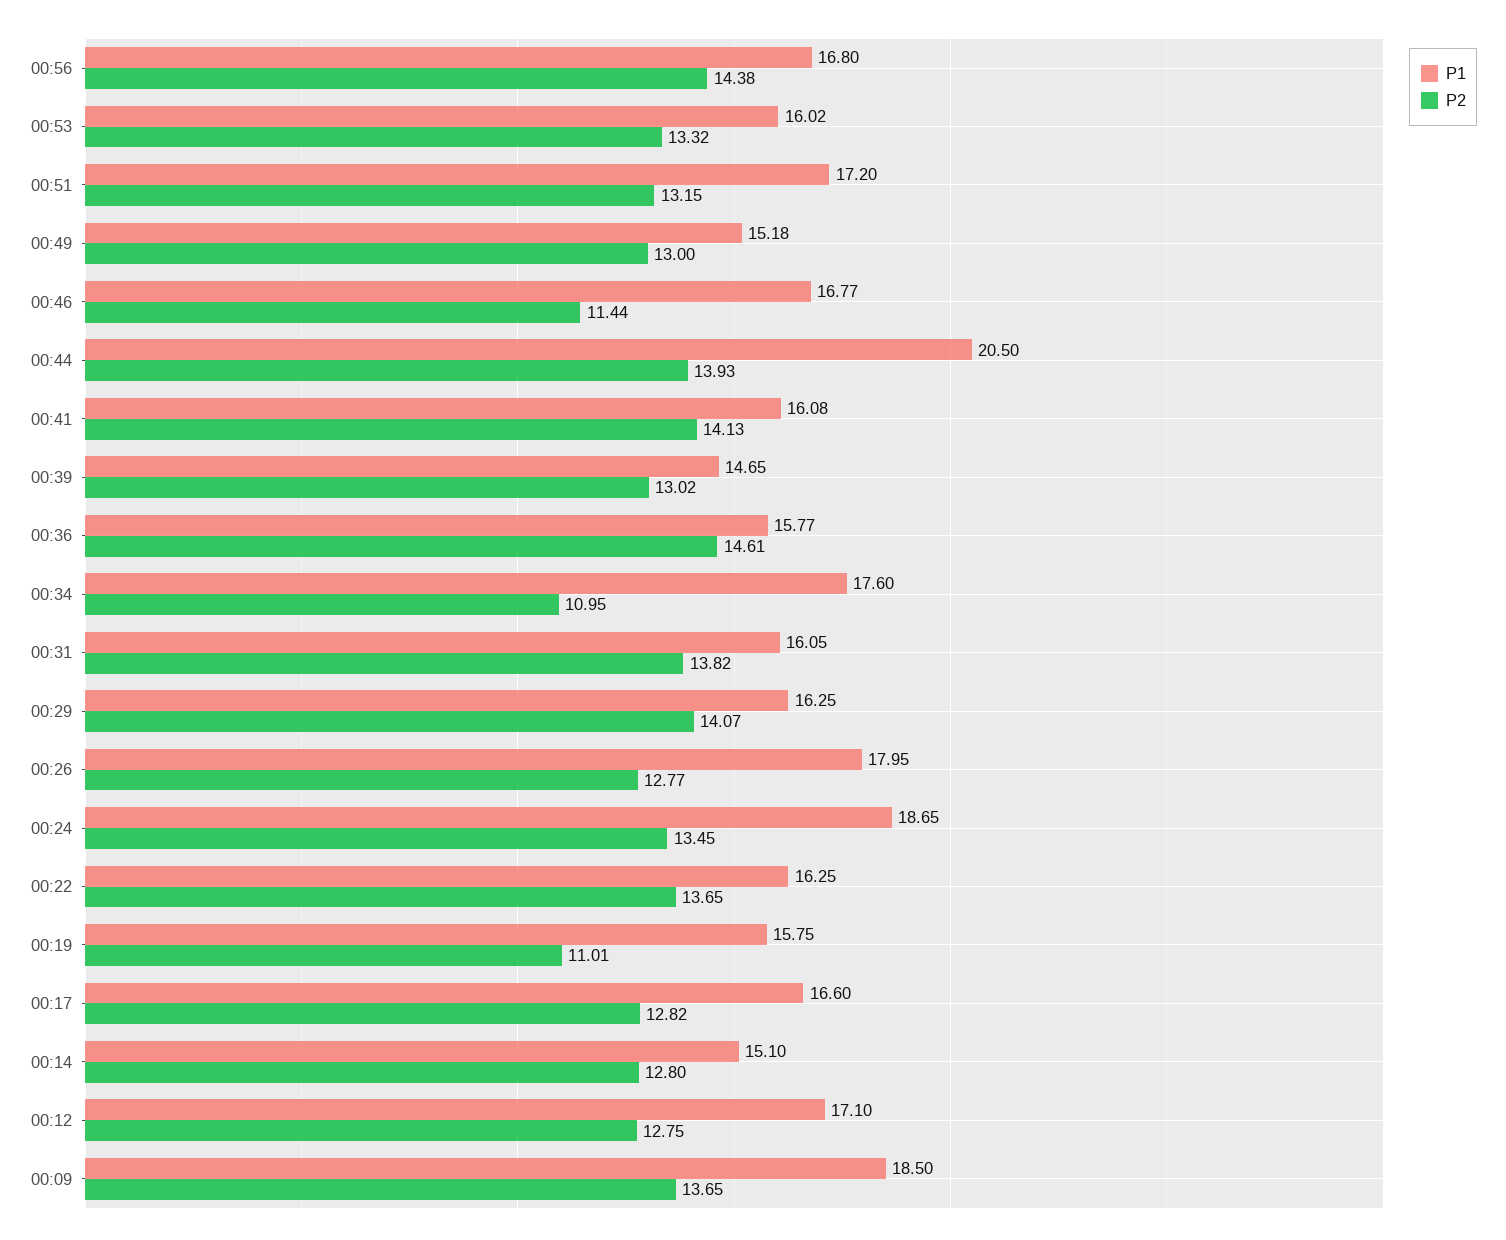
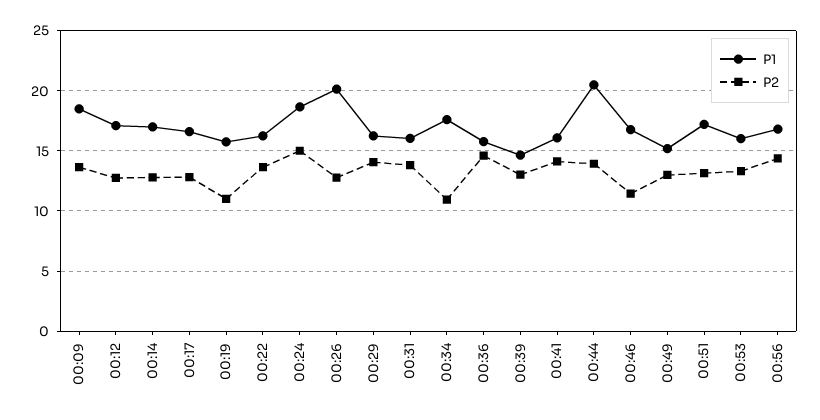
  {
    "P1": {
      "00:56": 16.8,
      "00:53": 16.02,
      "00:51": 17.2,
      "00:49": 15.18,
      "00:46": 16.77,
      "00:44": 20.5,
      "00:41": 16.08,
      "00:39": 14.65,
      "00:36": 15.77,
      "00:34": 17.6,
      "00:31": 16.05,
      "00:29": 16.25,
-     "00:26": 17.95,
+     "00:26": 20,
      "00:24": 18.65,
      "00:22": 16.25,
      "00:19": 15.75,
      "00:17": 16.6,
-     "00:14": 15.1,
+     "00:14": 17,
      "00:12": 17.1,
      "00:09": 18.5
    },
    "P2": {
      "00:56": 14.38,
      "00:53": 13.32,
      "00:51": 13.15,
      "00:49": 13,
      "00:46": 11.44,
      "00:44": 13.93,
      "00:41": 14.13,
      "00:39": 13.02,
      "00:36": 14.61,
      "00:34": 10.95,
      "00:31": 13.82,
      "00:29": 14.07,
      "00:26": 12.77,
-     "00:24": 13.45,
+     "00:24": 15,
      "00:22": 13.65,
      "00:19": 11.01,
      "00:17": 12.82,
      "00:14": 12.8,
      "00:12": 12.75,
      "00:09": 13.65
    }
  }

